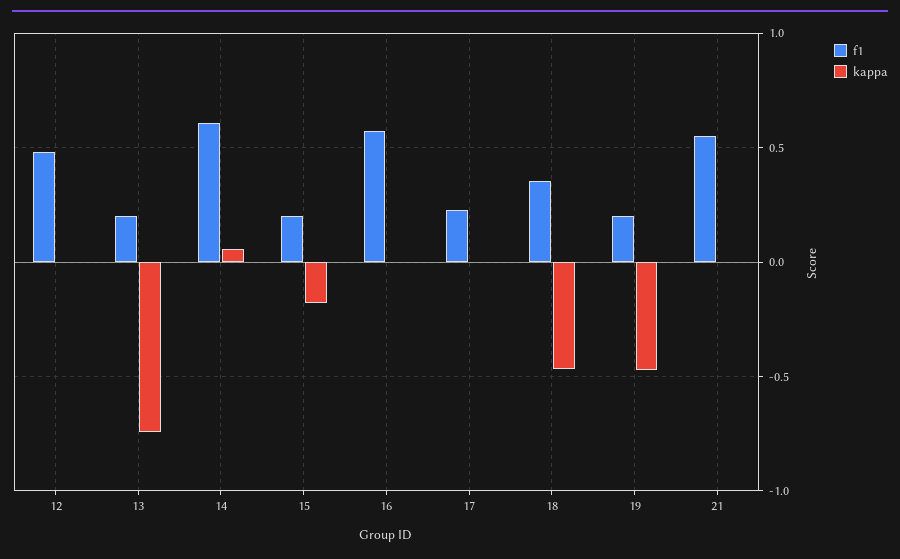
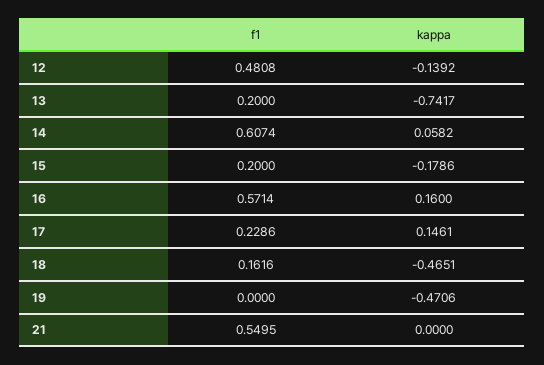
  {
    "f1": {
      "12": 0.4808,
      "13": 0.2,
      "14": 0.6074,
      "15": 0.2,
      "16": 0.5714,
      "17": 0.2286,
-     "18": 0.35,
+     "18": 0.1616,
-     "19": 0.2,
+     "19": 0,
      "21": 0.5495
    },
    "kappa": {
-     "12": 0,
+     "12": -0.1392,
      "13": -0.7417,
      "14": 0.0582,
      "15": -0.1786,
-     "16": 0,
+     "16": 0.16,
-     "17": 0,
+     "17": 0.1461,
      "18": -0.4651,
      "19": -0.4706,
      "21": 0
    }
  }

